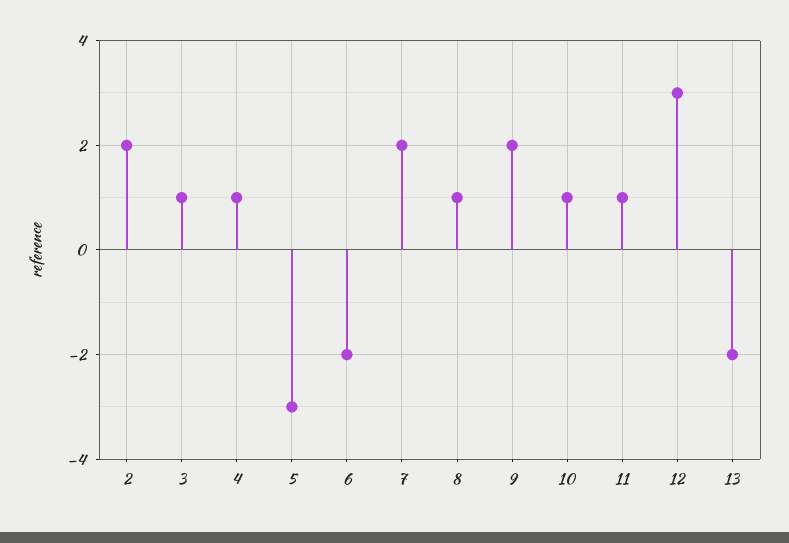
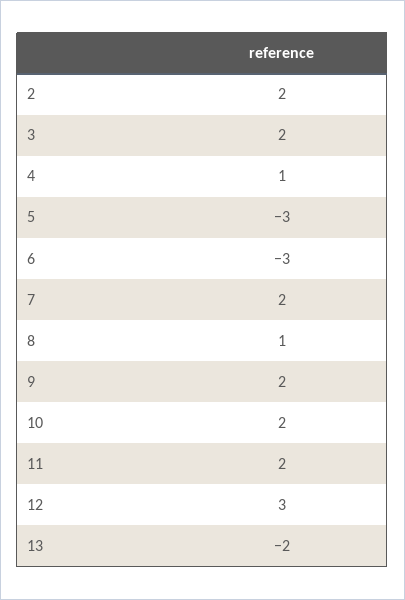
  {
    "2": 2,
-   "3": 1,
+   "3": 2,
    "4": 1,
    "5": -3,
-   "6": -2,
+   "6": -3,
    "7": 2,
    "8": 1,
    "9": 2,
-   "10": 1,
+   "10": 2,
-   "11": 1,
+   "11": 2,
    "12": 3,
    "13": -2
  }

